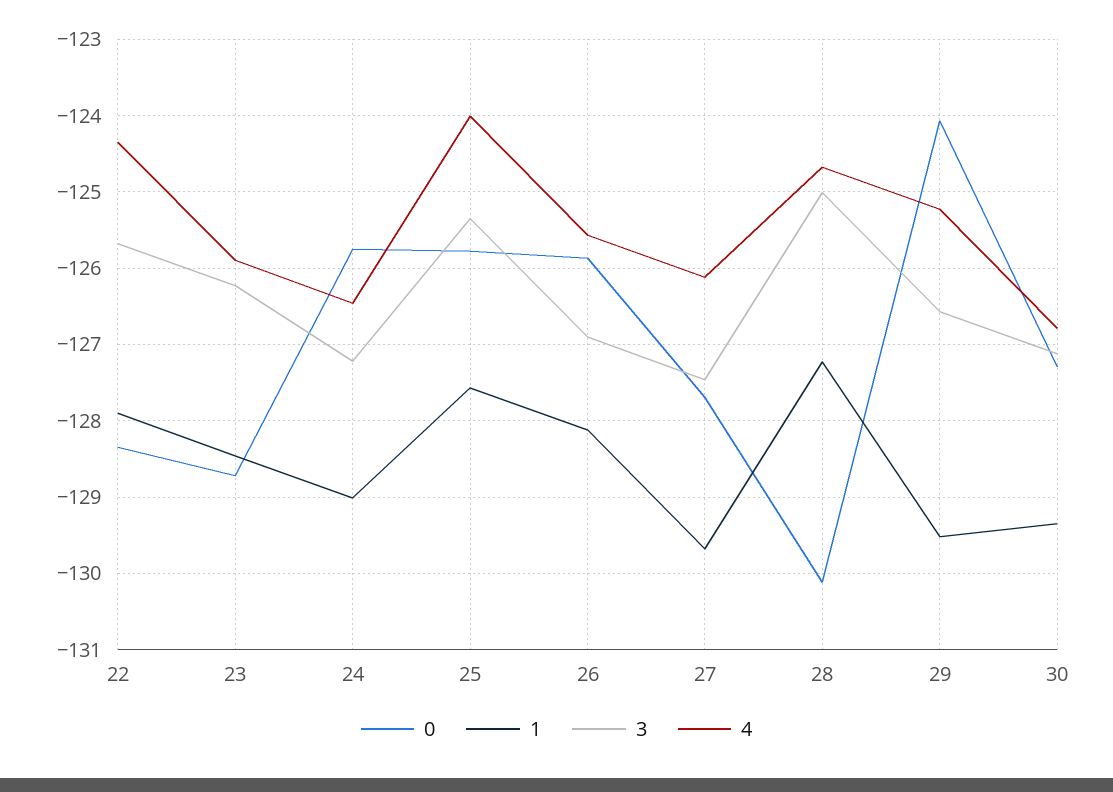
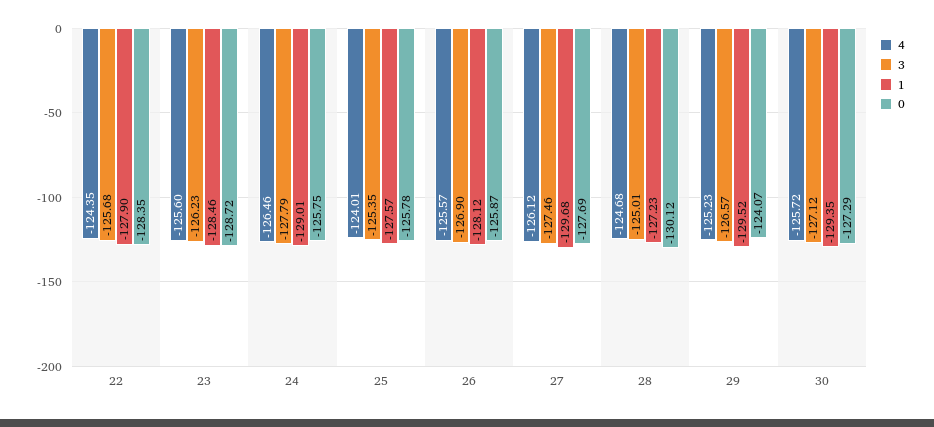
  {
    "0": {
      "22": -128.35,
      "23": -128.72,
      "24": -125.75,
      "25": -125.78,
      "26": -125.87,
      "27": -127.69,
      "28": -130.12,
      "29": -124.07,
      "30": -127.29
    },
    "1": {
      "22": -127.9,
      "23": -128.46,
      "24": -129.01,
      "25": -127.57,
      "26": -128.12,
      "27": -129.68,
      "28": -127.23,
      "29": -129.52,
      "30": -129.35
    },
    "3": {
      "22": -125.68,
      "23": -126.23,
-     "24": -127.2,
+     "24": -127.79,
      "25": -125.35,
      "26": -126.9,
      "27": -127.46,
      "28": -125.01,
      "29": -126.57,
      "30": -127.12
    },
    "4": {
      "22": -124.35,
-     "23": -125.9,
+     "23": -125.6,
      "24": -126.46,
      "25": -124.01,
      "26": -125.57,
      "27": -126.12,
      "28": -124.68,
      "29": -125.23,
-     "30": -126.8
+     "30": -125.72
    }
  }

